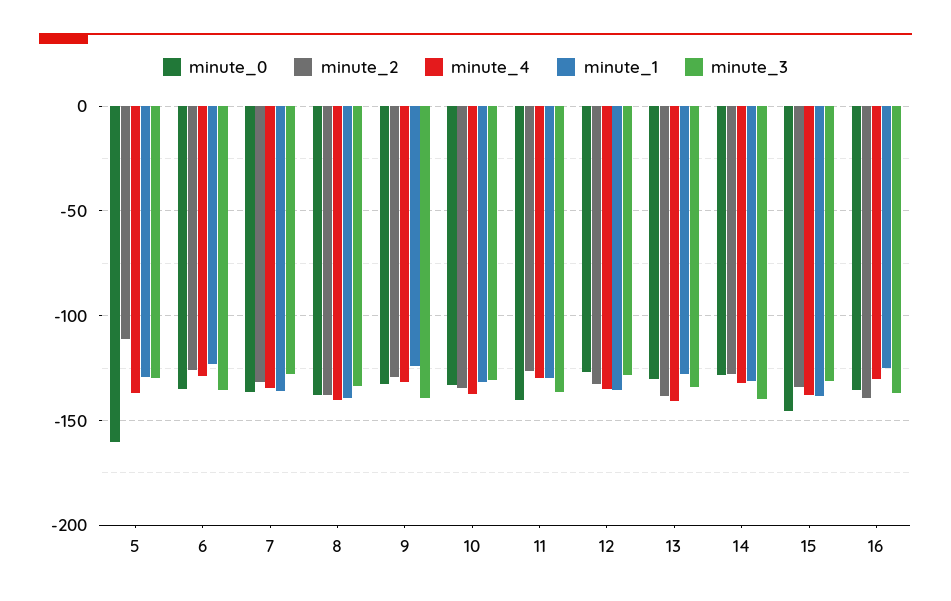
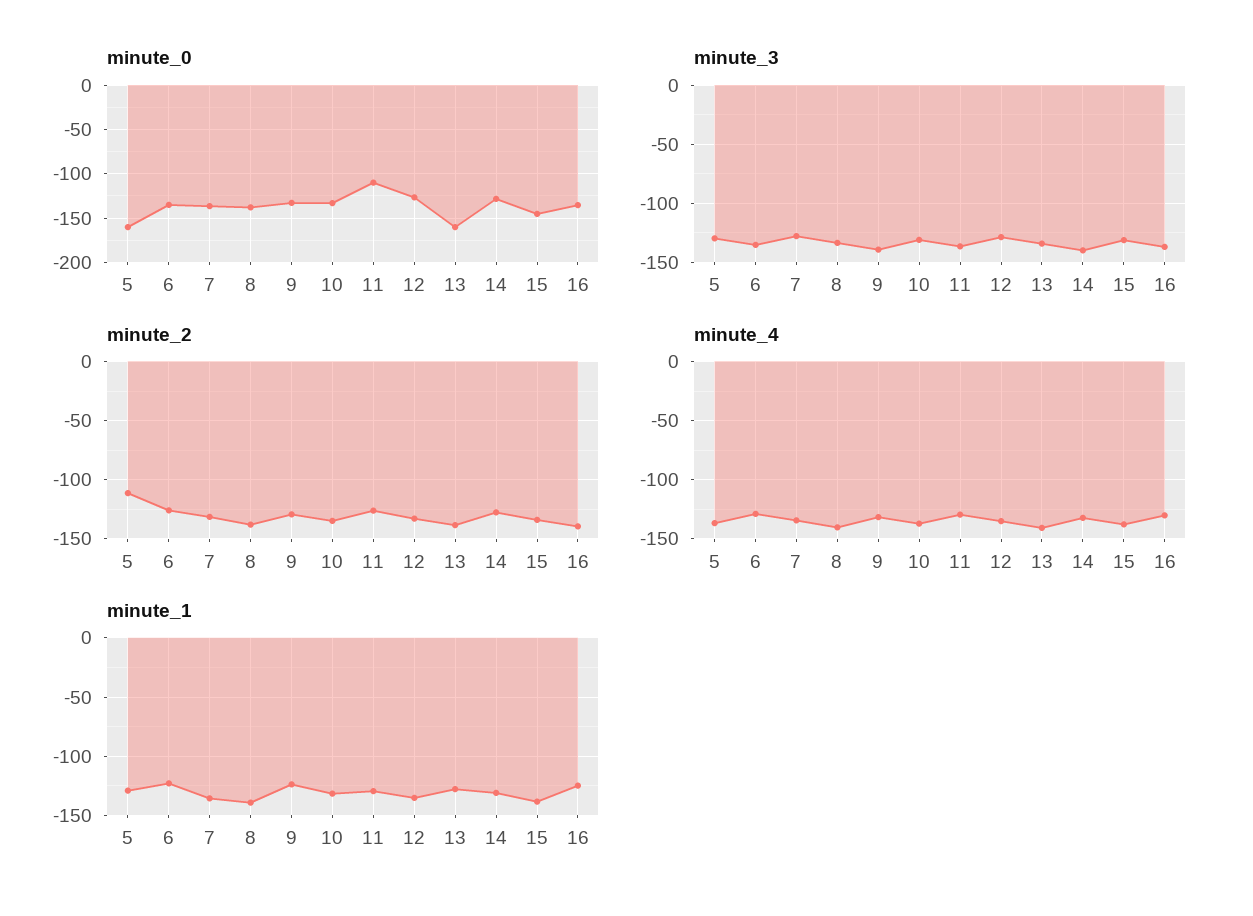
  {
    "minute_0": {
      "5": -160,
      "6": -135,
      "7": -135,
      "8": -140,
      "9": -135,
      "10": -135,
-     "11": -140,
+     "11": -110,
      "12": -125,
-     "13": -130,
+     "13": -160,
      "14": -130,
      "15": -145,
      "16": -135
    },
    "minute_2": {
      "5": -110,
      "6": -125,
      "7": -130,
      "8": -140,
      "9": -130,
      "10": -135,
      "11": -125,
      "12": -135,
      "13": -140,
      "14": -130,
      "15": -135,
      "16": -140
    },
    "minute_4": {
      "5": -135,
      "6": -130,
      "7": -135,
      "8": -140,
      "9": -130,
      "10": -135,
      "11": -130,
      "12": -135,
      "13": -140,
      "14": -130,
      "15": -140,
      "16": -130
    },
    "minute_1": {
      "5": -130,
      "6": -125,
      "7": -135,
      "8": -140,
      "9": -125,
      "10": -130,
      "11": -130,
      "12": -135,
      "13": -130,
      "14": -130,
      "15": -140,
      "16": -125
    },
    "minute_3": {
      "5": -130,
      "6": -135,
      "7": -130,
      "8": -135,
      "9": -140,
      "10": -130,
      "11": -135,
      "12": -130,
      "13": -135,
      "14": -140,
      "15": -130,
      "16": -135
    }
  }

